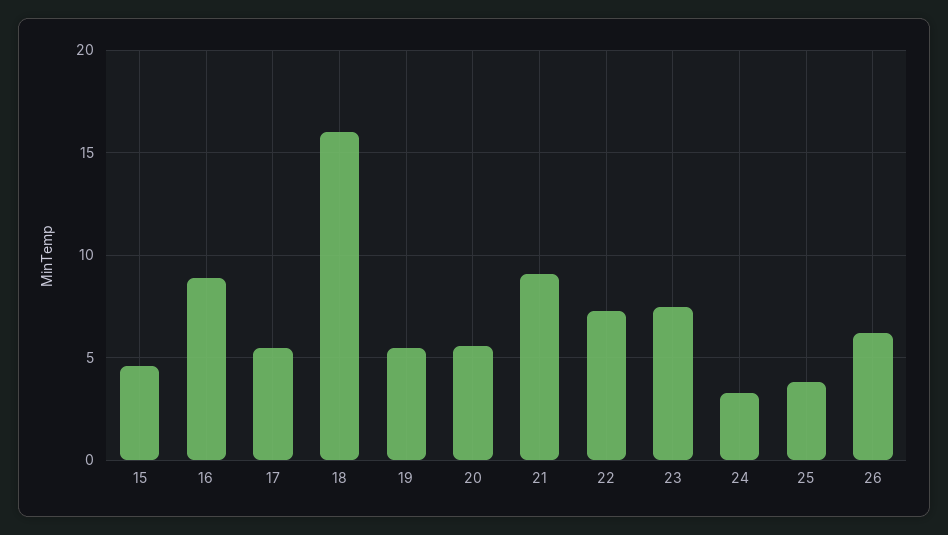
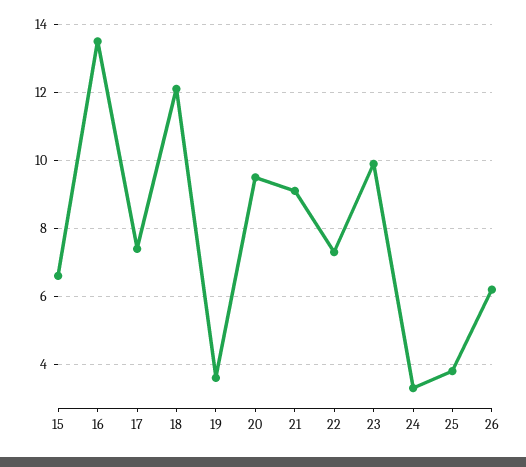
  {
-   "15": 4.5,
+   "15": 6.5,
-   "16": 9,
+   "16": 13.5,
-   "17": 5.5,
+   "17": 7.5,
-   "18": 16,
+   "18": 12,
-   "19": 5.5,
+   "19": 3.5,
-   "20": 5.5,
+   "20": 9.5,
    "21": 9,
    "22": 7.5,
-   "23": 7.5,
+   "23": 10,
    "24": 3.5,
    "25": 4,
    "26": 6
  }

